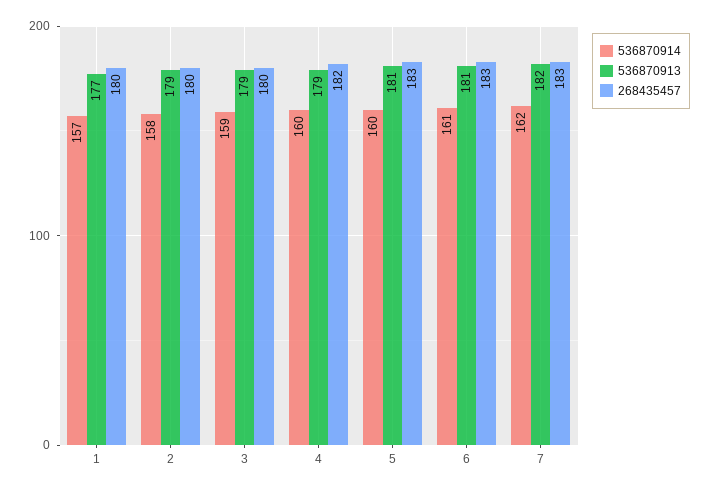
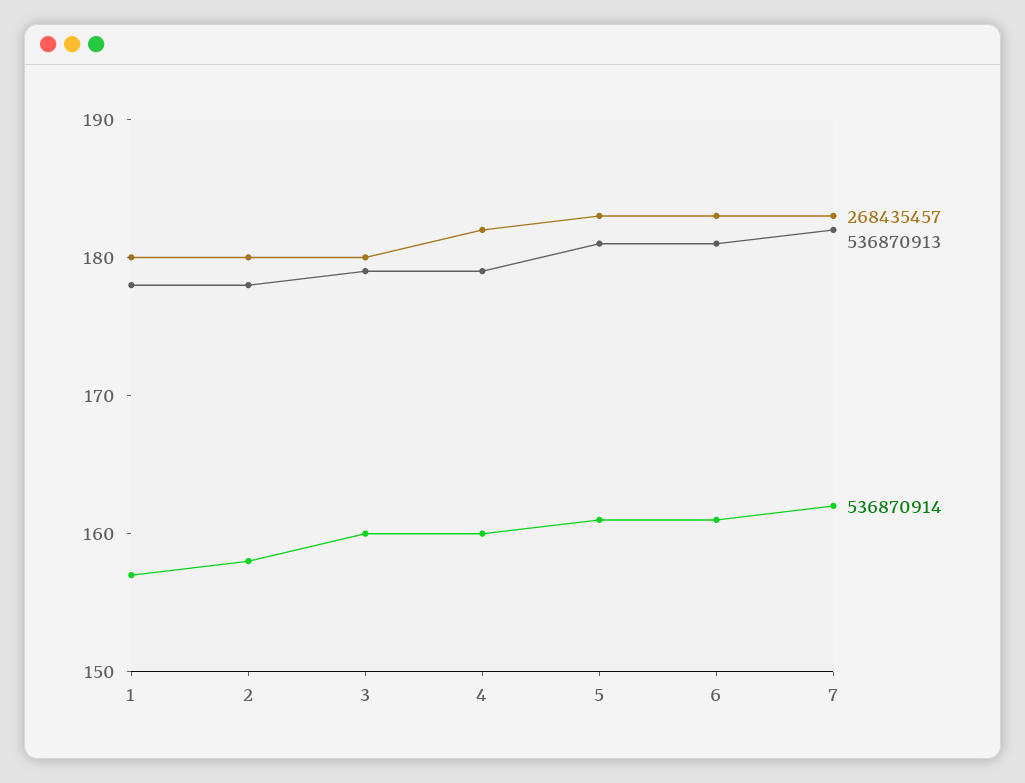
  {
    "536870914": {
      "1": 157,
      "2": 158,
-     "3": 159,
+     "3": 160,
      "4": 160,
-     "5": 160,
+     "5": 161,
      "6": 161,
      "7": 162
    },
    "536870913": {
-     "1": 177,
+     "1": 178,
-     "2": 179,
+     "2": 178,
      "3": 179,
      "4": 179,
      "5": 181,
      "6": 181,
      "7": 182
    },
    "268435457": {
      "1": 180,
      "2": 180,
      "3": 180,
      "4": 182,
      "5": 183,
      "6": 183,
      "7": 183
    }
  }

